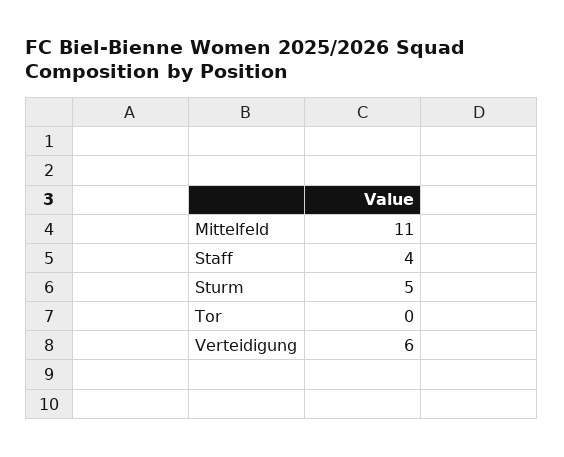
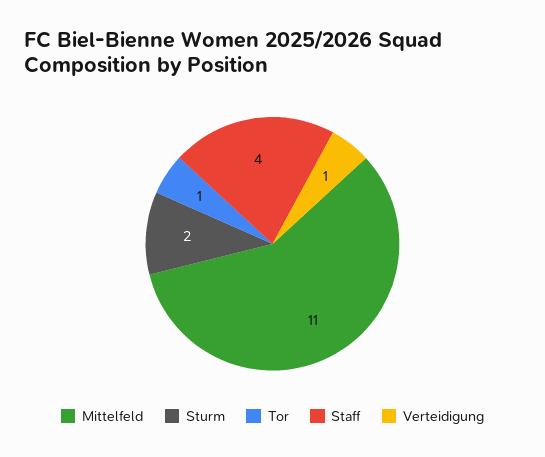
  {
    "Mittelfeld": 11,
    "Staff": 4,
-   "Sturm": 5,
+   "Sturm": 2,
-   "Tor": 0,
+   "Tor": 1,
-   "Verteidigung": 6
+   "Verteidigung": 1
  }

